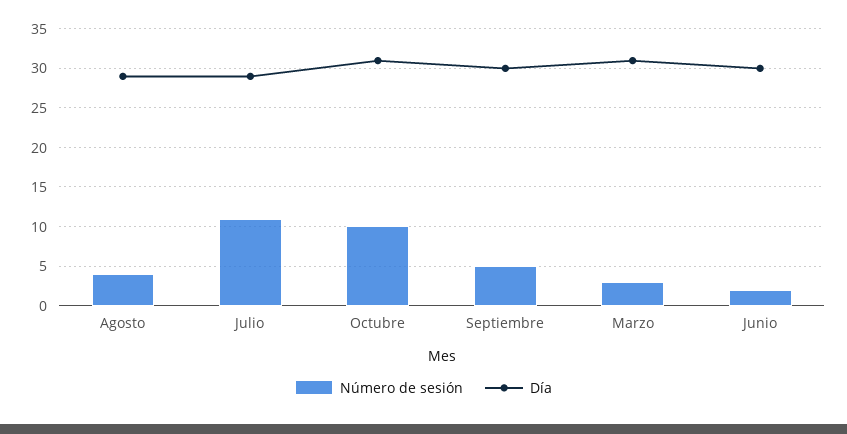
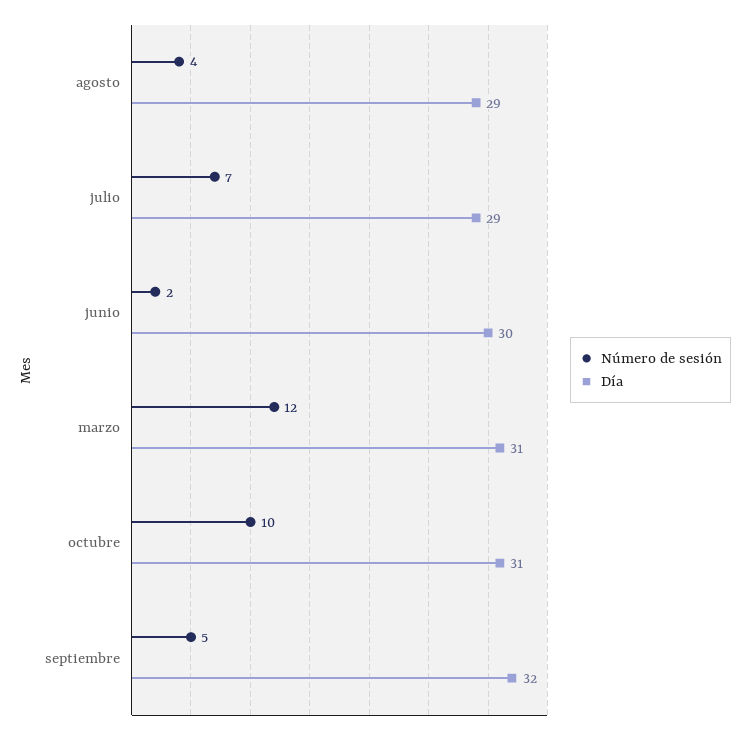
  {
    "Número de sesión": {
      "Agosto": 4,
-     "Julio": 11,
+     "Julio": 7,
      "Octubre": 10,
      "Septiembre": 5,
-     "Marzo": 3,
+     "Marzo": 12,
      "Junio": 2
    },
    "Día": {
      "Agosto": 29,
      "Julio": 29,
      "Octubre": 31,
-     "Septiembre": 30,
+     "Septiembre": 32,
      "Marzo": 31,
      "Junio": 30
    }
  }

